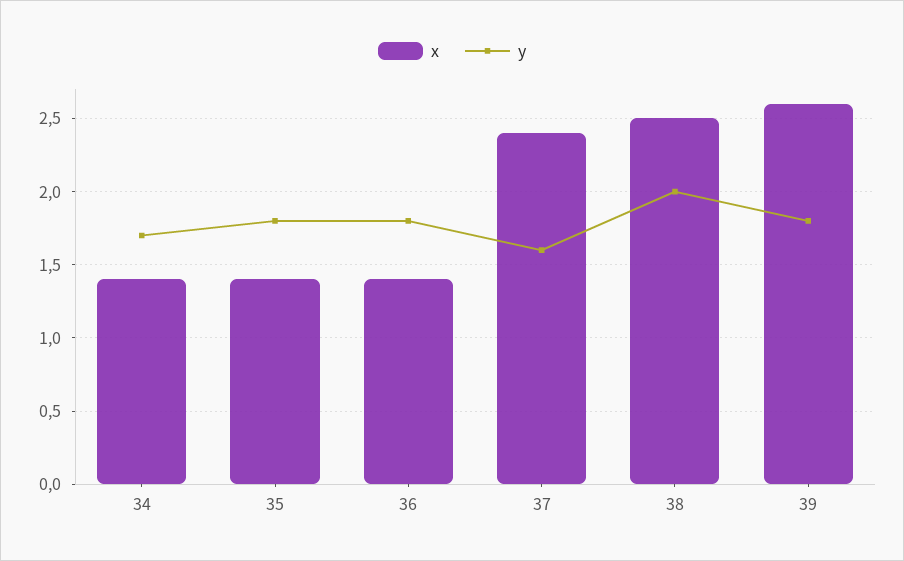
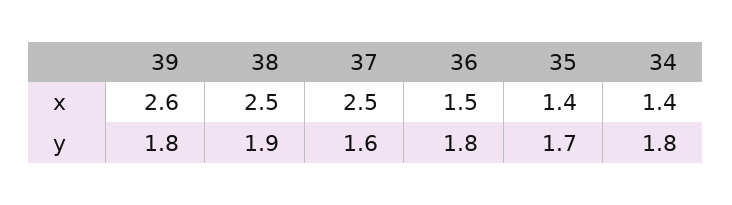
  {
    "x": {
      "34": 1.4,
      "35": 1.4,
-     "36": 1.4,
+     "36": 1.5,
-     "37": 2.4,
+     "37": 2.5,
      "38": 2.5,
      "39": 2.6
    },
    "y": {
-     "34": 1.7,
+     "34": 1.8,
-     "35": 1.8,
+     "35": 1.7,
      "36": 1.8,
      "37": 1.6,
-     "38": 2,
+     "38": 1.9,
      "39": 1.8
    }
  }

